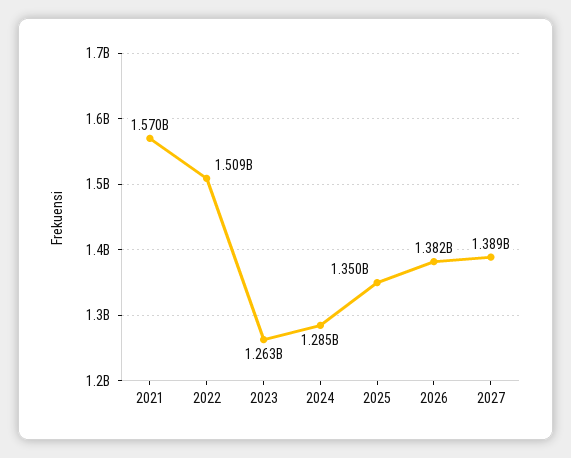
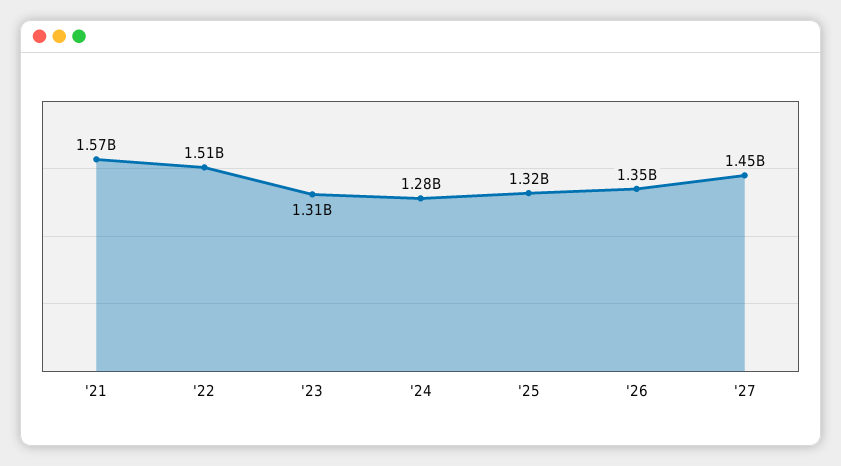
  {
    "2021": 1570000000,
    "2022": 1509000000,
-   "2023": 1263000000,
+   "2023": 1310000000,
    "2024": 1285000000,
-   "2025": 1350000000,
+   "2025": 1320000000,
-   "2026": 1382000000,
+   "2026": 1350000000,
-   "2027": 1389000000
+   "2027": 1450000000
  }

